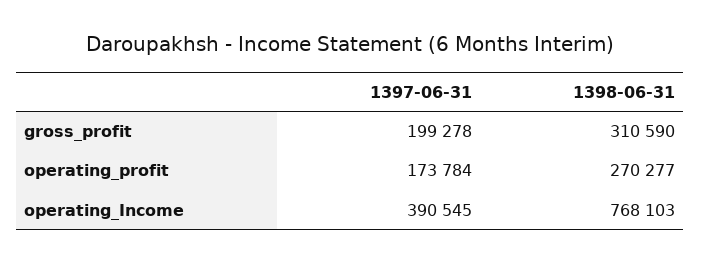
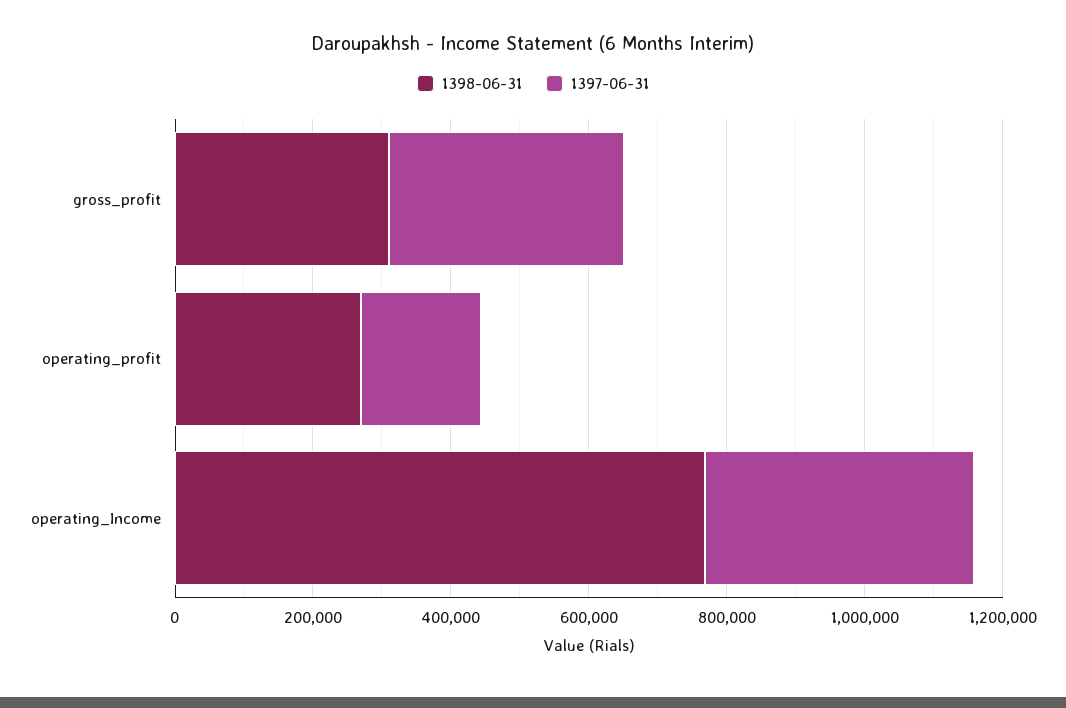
  {
    "1397-06-31": {
-     "gross_profit": 199278,
+     "gross_profit": 350000,
      "operating_profit": 173784,
      "operating_Income": 390545
    },
    "1398-06-31": {
      "gross_profit": 310590,
      "operating_profit": 270277,
      "operating_Income": 768103
    }
  }

